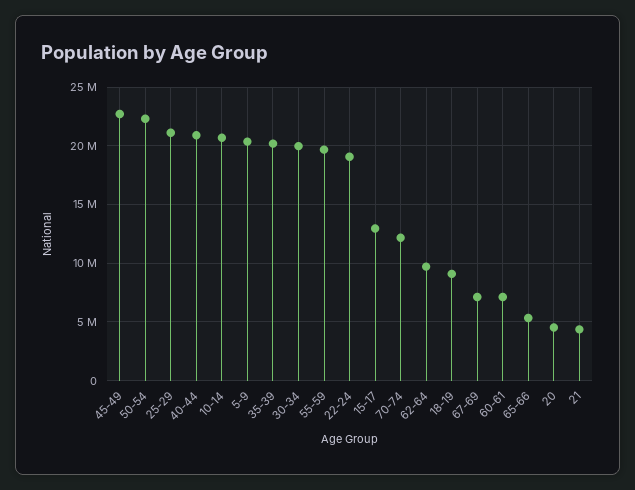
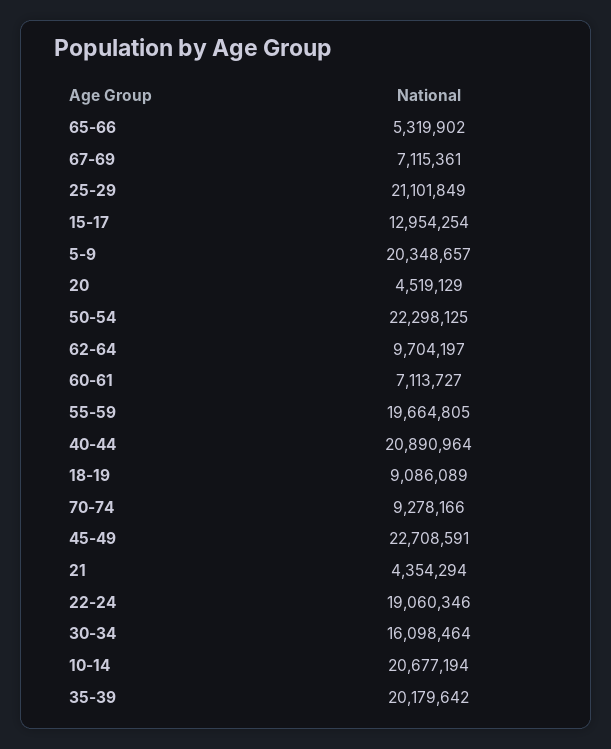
  {
    "45-49": 22708591,
    "50-54": 22298125,
    "25-29": 21101849,
    "40-44": 20890964,
    "10-14": 20677194,
    "5-9": 20348657,
    "35-39": 20179642,
-   "30-34": 20000000,
+   "30-34": 16098464,
    "55-59": 19664805,
    "22-24": 19060346,
    "15-17": 12954254,
-   "70-74": 12000000,
+   "70-74": 9278166,
    "62-64": 9704197,
    "18-19": 9086089,
    "67-69": 7115361,
    "60-61": 7113727,
    "65-66": 5319902,
    "20": 4519129,
    "21": 4354294
  }

